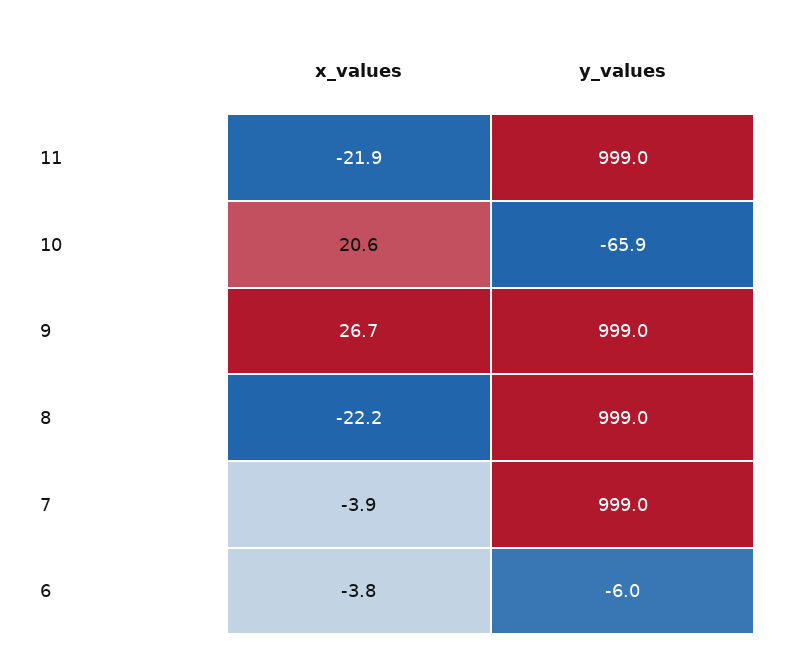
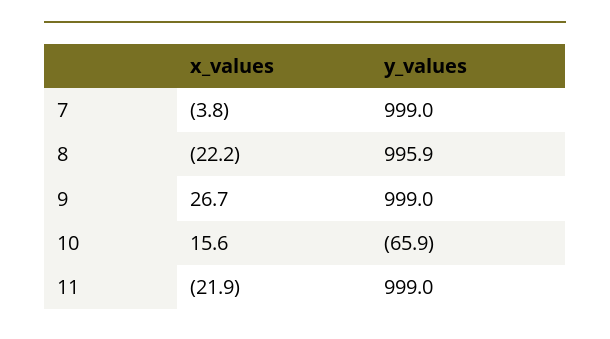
  {
    "x_values": {
      "11": -21.9,
-     "10": 20.6,
+     "10": 15.6,
      "9": 26.7,
      "8": -22.2,
-     "7": -3.9,
+     "7": -3.8
-     "6": -3.8
    },
    "y_values": {
      "11": 999,
      "10": -65.9,
      "9": 999,
-     "8": 999,
+     "8": 995.9,
-     "7": 999,
+     "7": 999
-     "6": -6
    }
  }

